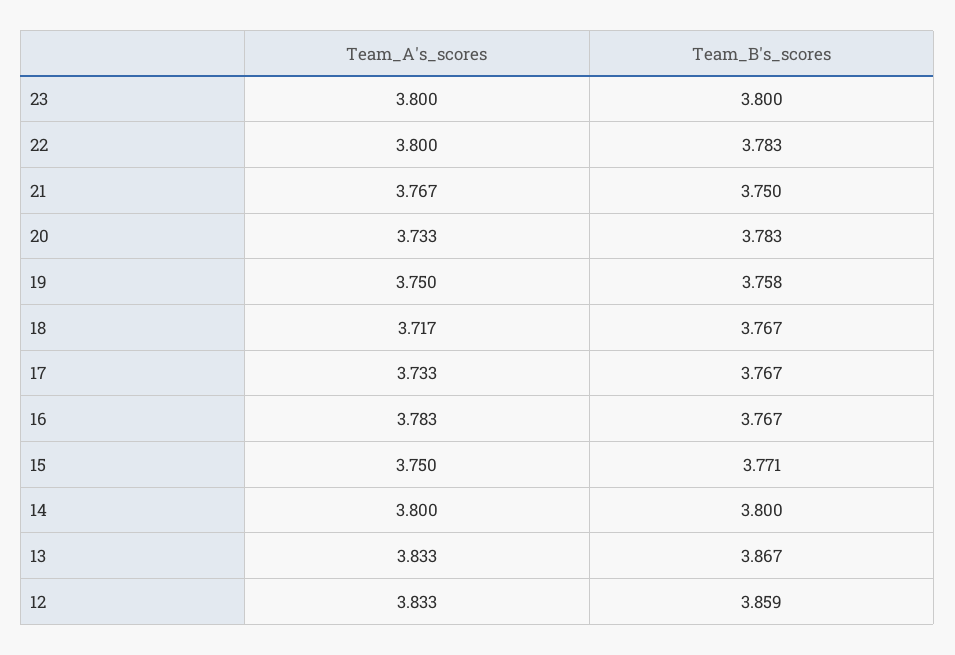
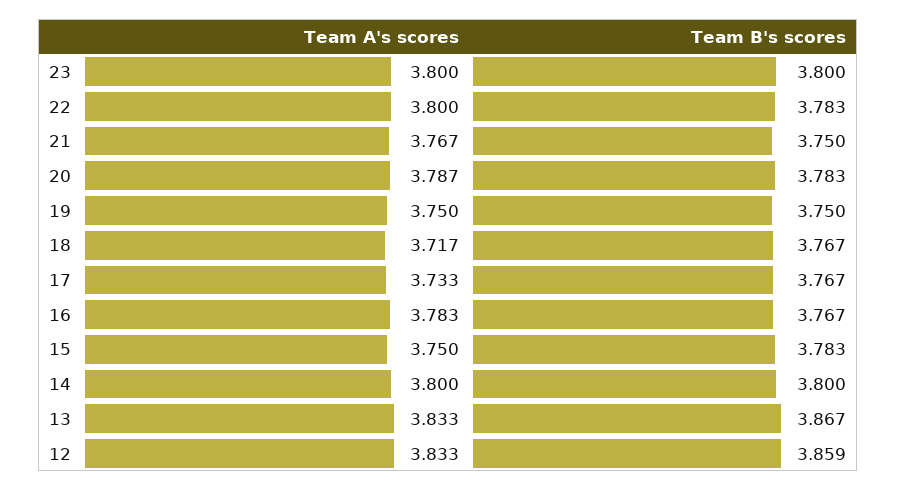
  {
    "Team_A's_scores": {
      "23": 3.8,
      "22": 3.8,
      "21": 3.767,
-     "20": 3.733,
+     "20": 3.787,
      "19": 3.75,
      "18": 3.717,
      "17": 3.733,
      "16": 3.783,
      "15": 3.75,
      "14": 3.8,
      "13": 3.833,
      "12": 3.833
    },
    "Team_B's_scores": {
      "23": 3.8,
      "22": 3.783,
      "21": 3.75,
      "20": 3.783,
-     "19": 3.758,
+     "19": 3.75,
      "18": 3.767,
      "17": 3.767,
      "16": 3.767,
-     "15": 3.771,
+     "15": 3.783,
      "14": 3.8,
      "13": 3.867,
      "12": 3.859
    }
  }

